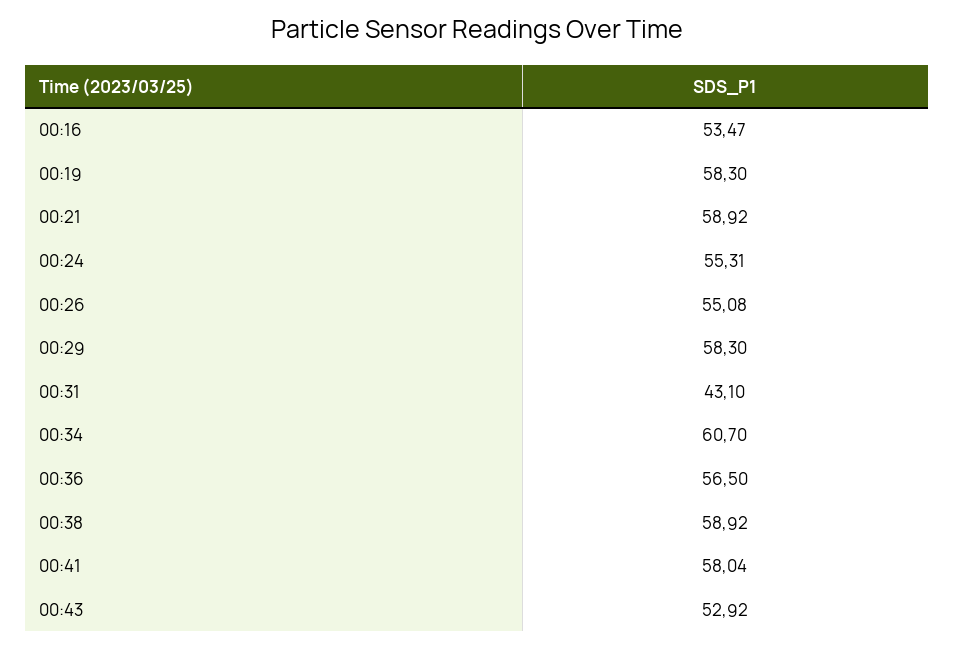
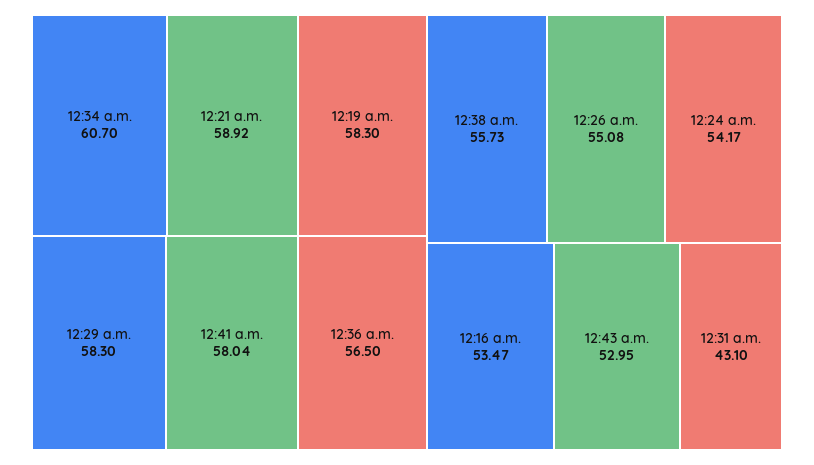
  {
    "00:16": 53.47,
    "00:19": 58.3,
    "00:21": 58.92,
-   "00:24": 55.31,
+   "00:24": 54.17,
    "00:26": 55.08,
    "00:29": 58.3,
    "00:31": 43.1,
    "00:34": 60.7,
    "00:36": 56.5,
-   "00:38": 58.92,
+   "00:38": 55.73,
    "00:41": 58.04,
-   "00:43": 52.92
+   "00:43": 52.95
  }

